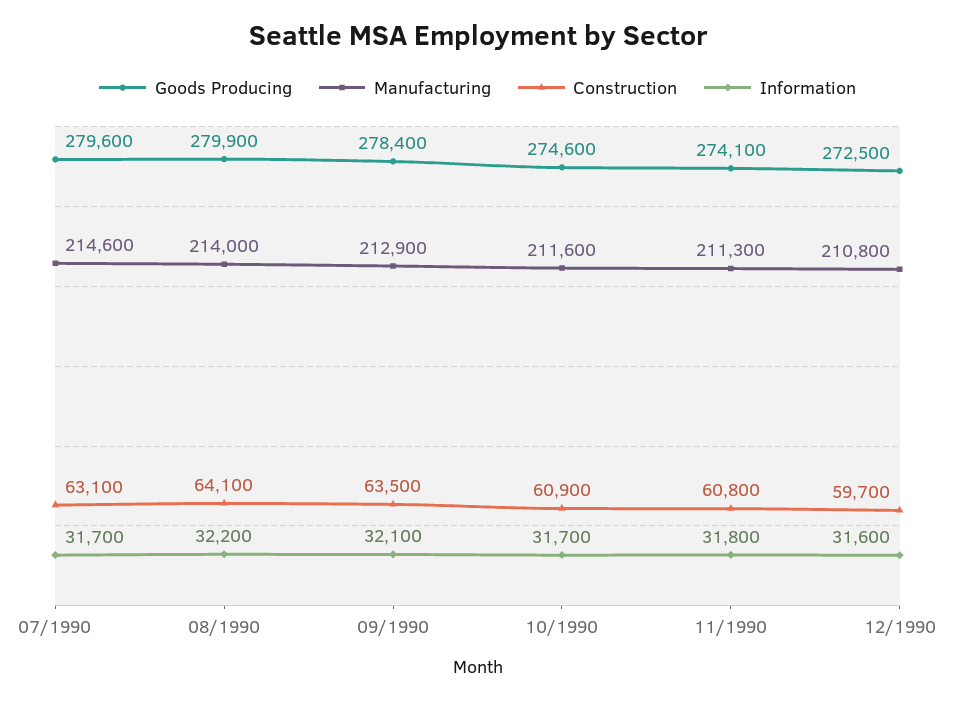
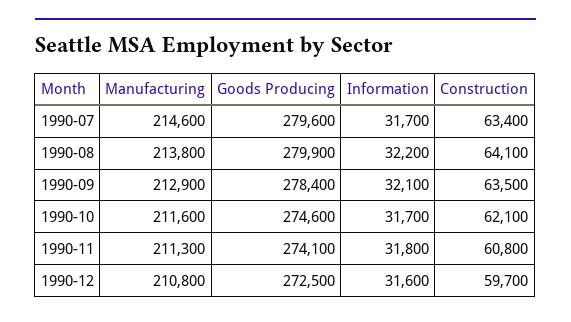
  {
    "Goods Producing": {
      "07/1990": 279600,
      "08/1990": 279900,
      "09/1990": 278400,
      "10/1990": 274600,
      "11/1990": 274100,
      "12/1990": 272500
    },
    "Manufacturing": {
      "07/1990": 214600,
-     "08/1990": 214000,
+     "08/1990": 213800,
      "09/1990": 212900,
      "10/1990": 211600,
      "11/1990": 211300,
      "12/1990": 210800
    },
    "Construction": {
-     "07/1990": 63100,
+     "07/1990": 63400,
      "08/1990": 64100,
      "09/1990": 63500,
-     "10/1990": 60900,
+     "10/1990": 62100,
      "11/1990": 60800,
      "12/1990": 59700
    },
    "Information": {
      "07/1990": 31700,
      "08/1990": 32200,
      "09/1990": 32100,
      "10/1990": 31700,
      "11/1990": 31800,
      "12/1990": 31600
    }
  }

